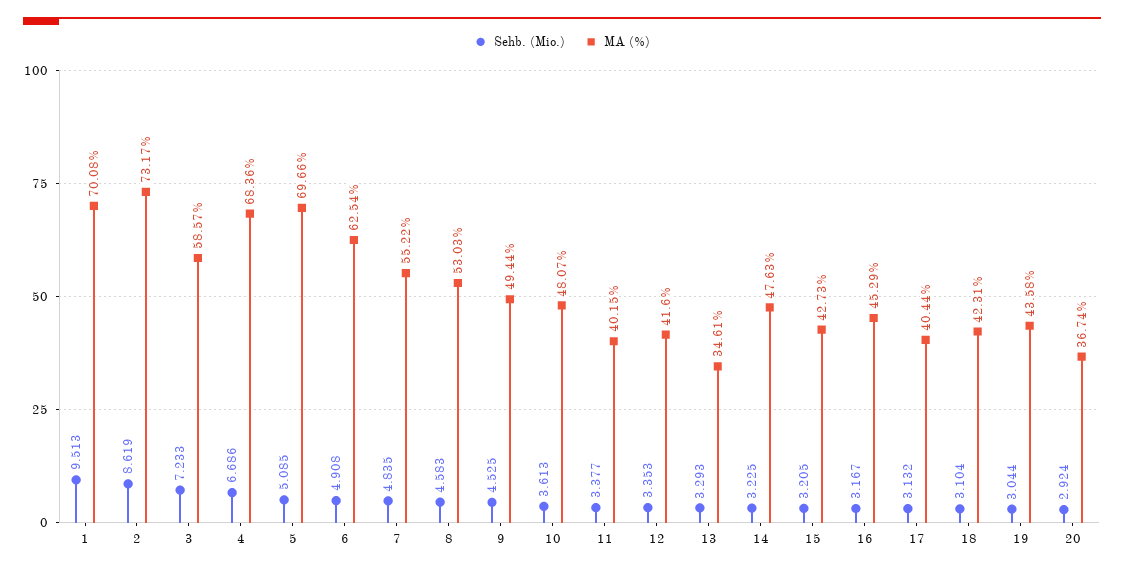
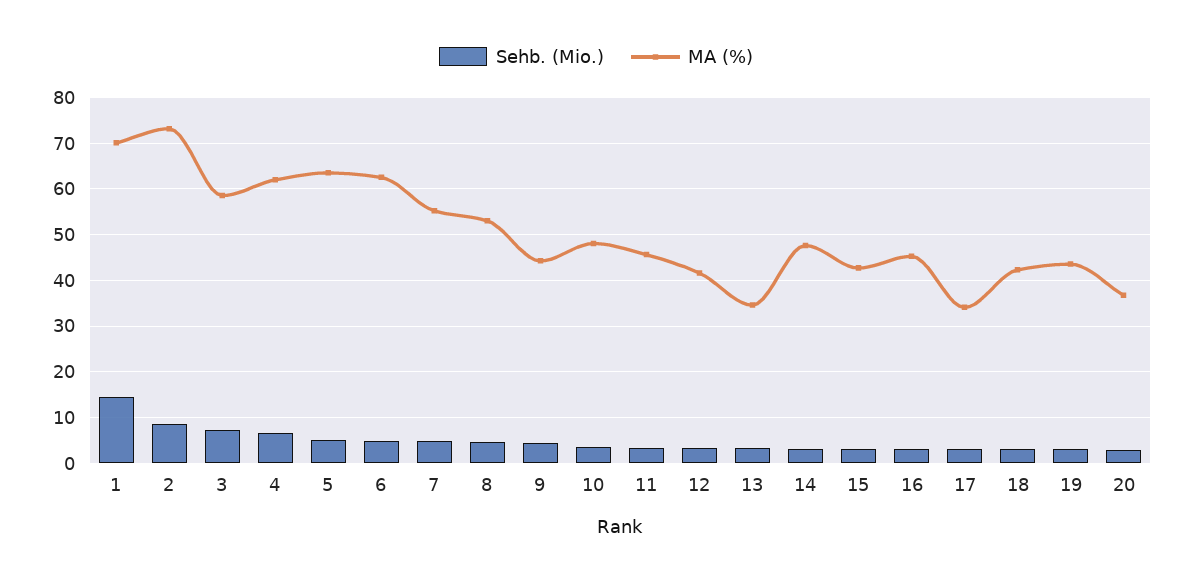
  {
    "Sehb. (Mio.)": {
-     "1": 9.513,
+     "1": 14,
      "2": 8.619,
      "3": 7.233,
      "4": 6.686,
      "5": 5.085,
      "6": 4.908,
      "7": 4.835,
      "8": 4.583,
      "9": 4.525,
      "10": 3.613,
      "11": 3.377,
      "12": 3.353,
      "13": 3.293,
      "14": 3.225,
      "15": 3.205,
      "16": 3.167,
      "17": 3.132,
      "18": 3.104,
      "19": 3.044,
      "20": 2.924
    },
    "MA (%)": {
      "1": 70.08,
      "2": 73.17,
      "3": 58.57,
-     "4": 68.36,
+     "4": 62,
-     "5": 69.66,
+     "5": 64,
      "6": 62.54,
      "7": 55.22,
      "8": 53.03,
-     "9": 49.44,
+     "9": 44,
      "10": 48.07,
-     "11": 40.15,
+     "11": 46,
      "12": 41.6,
      "13": 34.61,
      "14": 47.63,
      "15": 42.73,
      "16": 45.29,
-     "17": 40.44,
+     "17": 34,
      "18": 42.31,
      "19": 43.58,
      "20": 36.74
    }
  }

